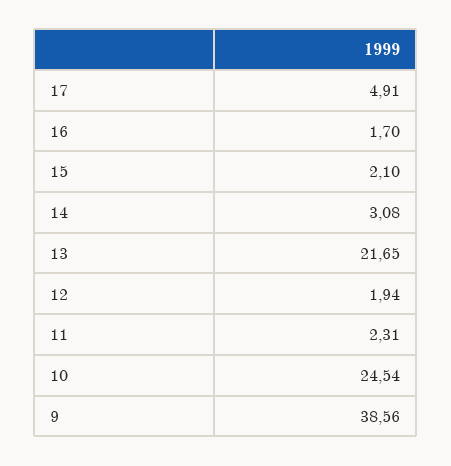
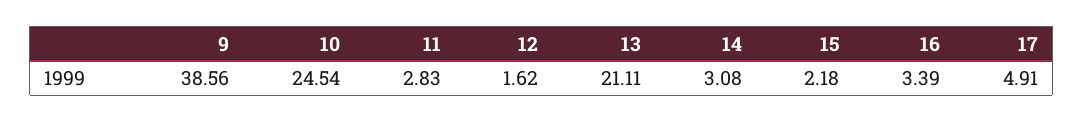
  {
    "17": 4.91,
-   "16": 1.7,
+   "16": 3.39,
-   "15": 2.1,
+   "15": 2.18,
    "14": 3.08,
-   "13": 21.65,
+   "13": 21.11,
-   "12": 1.94,
+   "12": 1.62,
-   "11": 2.31,
+   "11": 2.83,
    "10": 24.54,
    "9": 38.56
  }

